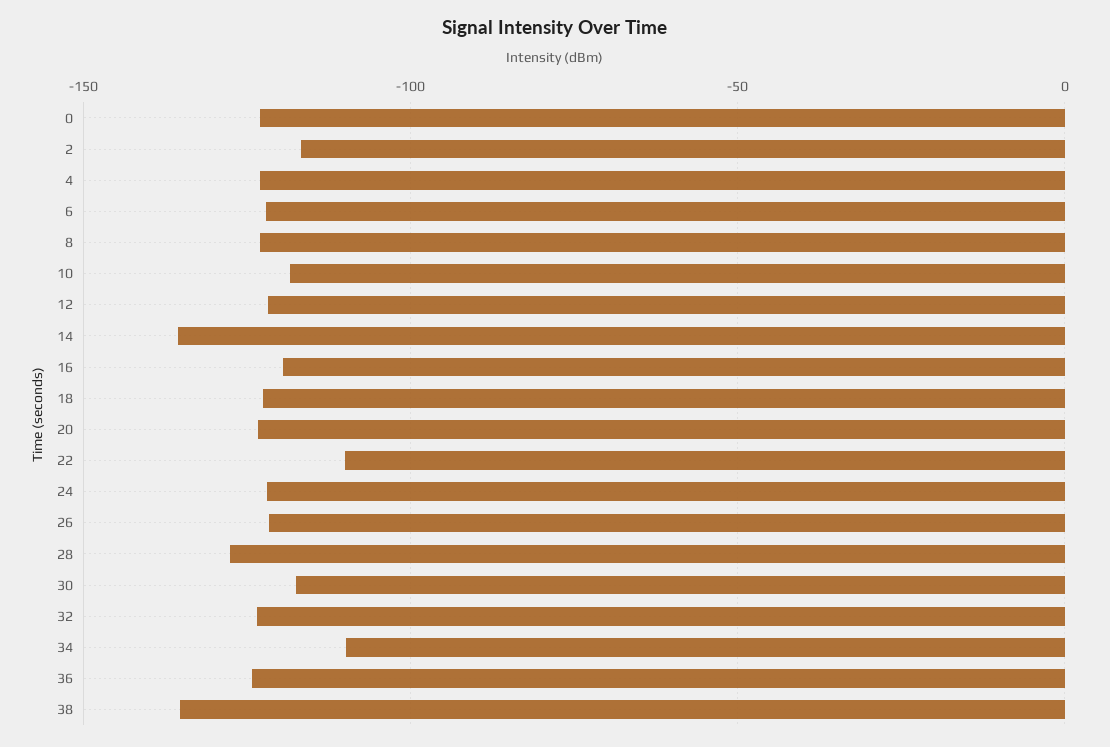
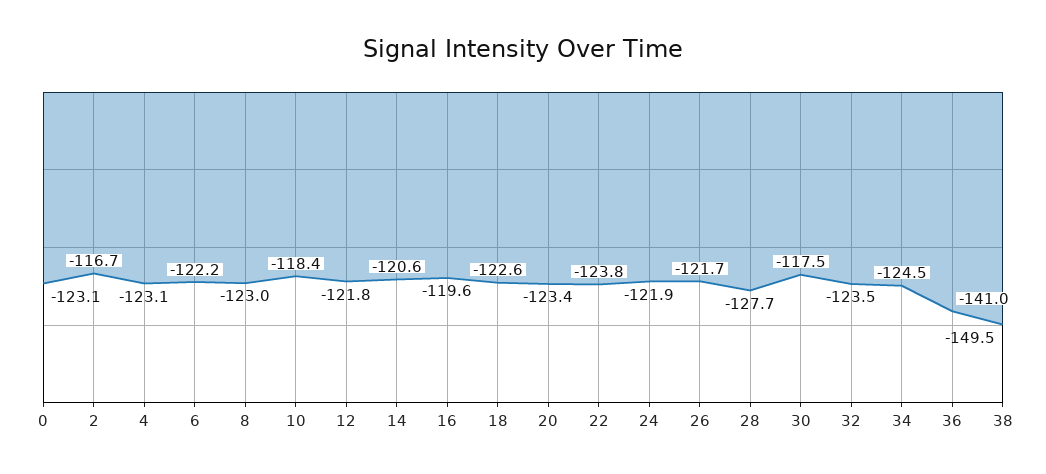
  {
    "0": -123.1,
    "2": -116.7,
    "4": -123.1,
    "6": -122.2,
    "8": -123,
    "10": -118.4,
    "12": -121.8,
-   "14": -135,
+   "14": -120.6,
    "16": -119.6,
    "18": -122.6,
    "20": -123.4,
-   "22": -110,
+   "22": -123.8,
    "24": -121.9,
    "26": -121.7,
    "28": -127.7,
    "30": -117.5,
    "32": -123.5,
-   "34": -110,
+   "34": -124.5,
-   "36": -125,
+   "36": -141,
-   "38": -135
+   "38": -149.5
  }

